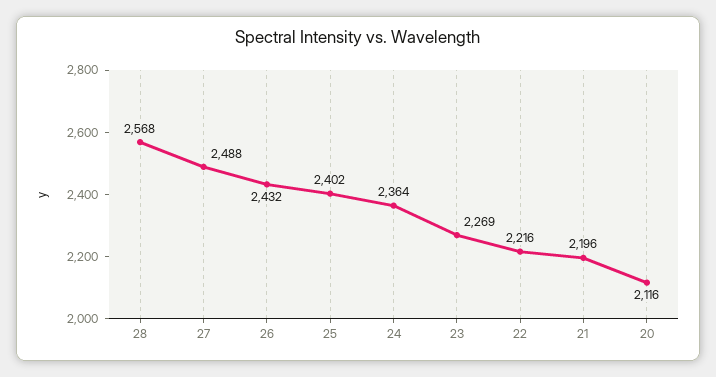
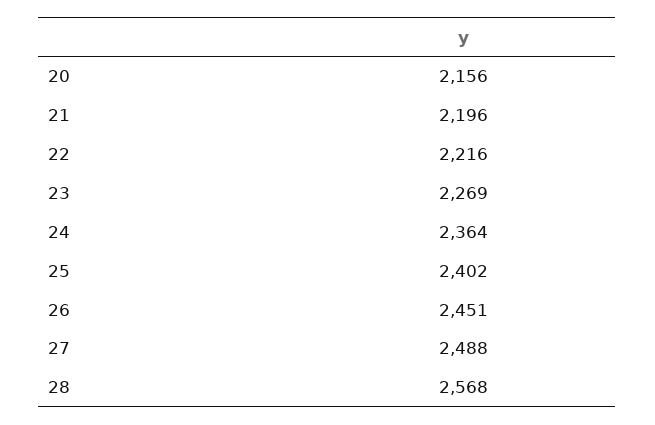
  {
    "28": 2568,
    "27": 2488,
-   "26": 2432,
+   "26": 2451,
    "25": 2402,
    "24": 2364,
    "23": 2269,
    "22": 2216,
    "21": 2196,
-   "20": 2116
+   "20": 2156
  }

